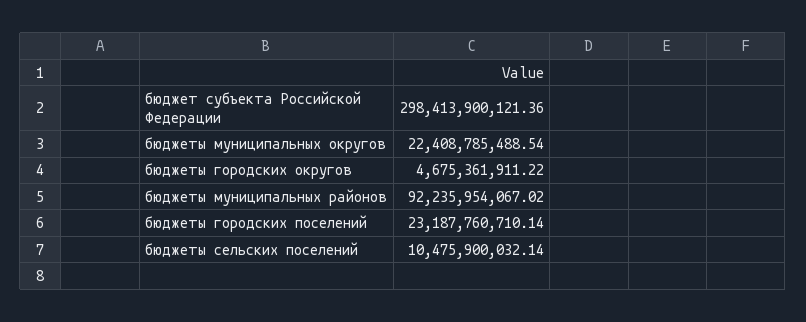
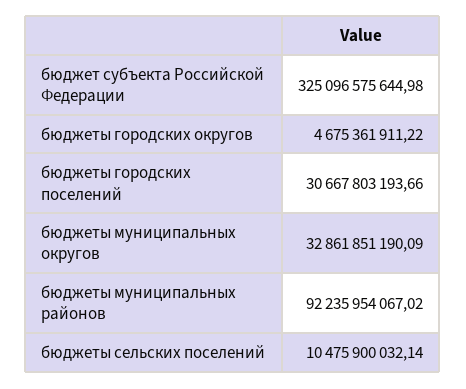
  {
-   "бюджет субъекта Российской Федерации": 298413900121.36,
+   "бюджет субъекта Российской Федерации": 325096575644.98,
-   "бюджеты муниципальных округов": 22408785488.54,
+   "бюджеты муниципальных округов": 32861851190.09,
    "бюджеты городских округов": 4675361911.22,
    "бюджеты муниципальных районов": 92235954067.02,
-   "бюджеты городских поселений": 23187760710.14,
+   "бюджеты городских поселений": 30667803193.66,
    "бюджеты сельских поселений": 10475900032.14
  }

